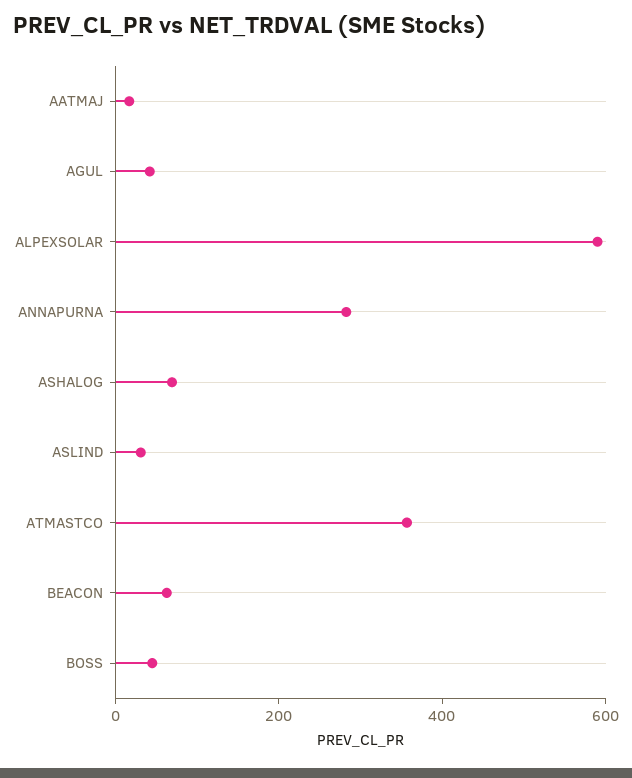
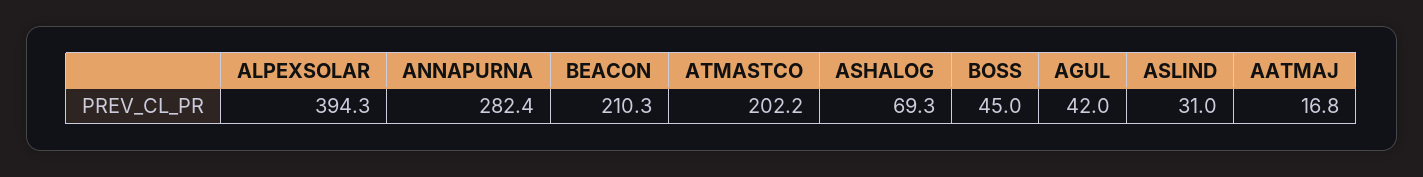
  {
    "AATMAJ": 16.8,
    "AGUL": 42,
-   "ALPEXSOLAR": 600,
+   "ALPEXSOLAR": 394.3,
    "ANNAPURNA": 282.4,
    "ASHALOG": 69.3,
    "ASLIND": 31,
-   "ATMASTCO": 350,
+   "ATMASTCO": 202.2,
-   "BEACON": 50,
+   "BEACON": 210.3,
    "BOSS": 45
  }

